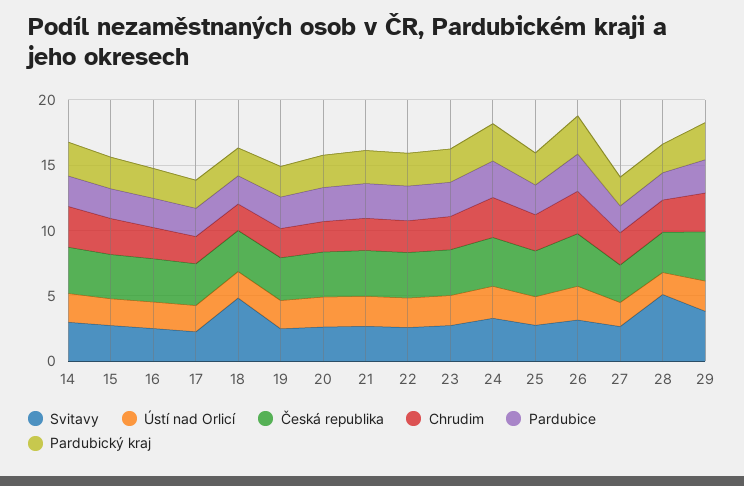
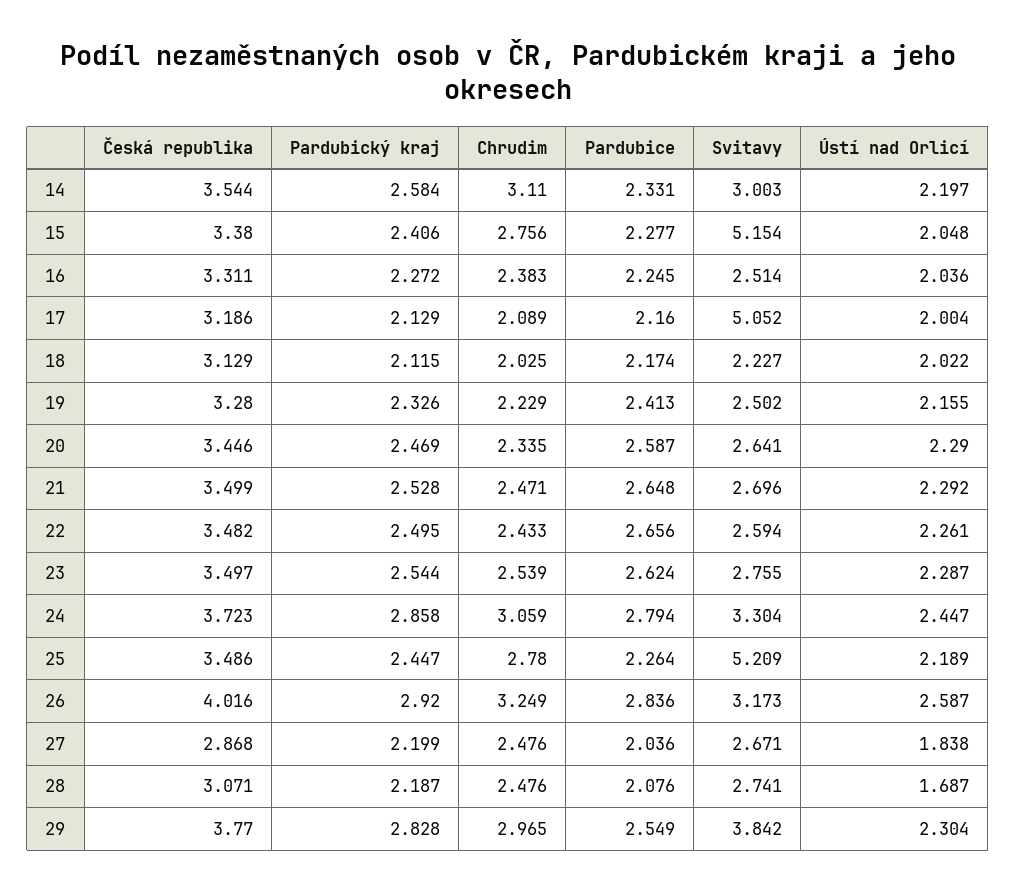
  {
    "Svitavy": {
      "14": 3.003,
-     "15": 3,
+     "15": 5.154,
      "16": 2.514,
-     "17": 2,
+     "17": 5.052,
-     "18": 5,
+     "18": 2.227,
      "19": 2.502,
      "20": 2.641,
      "21": 2.696,
      "22": 2.594,
      "23": 2.755,
      "24": 3.304,
-     "25": 3,
+     "25": 5.209,
      "26": 3.173,
      "27": 2.671,
-     "28": 5,
+     "28": 2.741,
      "29": 3.842
    },
    "Ústí nad Orlicí": {
      "14": 2.197,
      "15": 2.048,
      "16": 2.036,
      "17": 2.004,
      "18": 2.022,
      "19": 2.155,
      "20": 2.29,
      "21": 2.292,
      "22": 2.261,
      "23": 2.287,
      "24": 2.447,
      "25": 2.189,
      "26": 2.587,
      "27": 1.838,
      "28": 1.687,
      "29": 2.304
    },
    "Česká republika": {
      "14": 3.544,
      "15": 3.38,
      "16": 3.311,
      "17": 3.186,
      "18": 3.129,
      "19": 3.28,
      "20": 3.446,
      "21": 3.499,
      "22": 3.482,
      "23": 3.497,
      "24": 3.723,
      "25": 3.486,
      "26": 4.016,
      "27": 2.868,
      "28": 3.071,
      "29": 3.77
    },
    "Chrudim": {
      "14": 3.11,
      "15": 2.756,
      "16": 2.383,
      "17": 2.089,
      "18": 2.025,
      "19": 2.229,
      "20": 2.335,
      "21": 2.471,
      "22": 2.433,
      "23": 2.539,
      "24": 3.059,
      "25": 2.78,
      "26": 3.249,
      "27": 2.476,
      "28": 2.476,
      "29": 2.965
    },
    "Pardubice": {
      "14": 2.331,
      "15": 2.277,
      "16": 2.245,
      "17": 2.16,
      "18": 2.174,
      "19": 2.413,
      "20": 2.587,
      "21": 2.648,
      "22": 2.656,
      "23": 2.624,
      "24": 2.794,
      "25": 2.264,
      "26": 2.836,
      "27": 2.036,
      "28": 2.076,
      "29": 2.549
    },
    "Pardubický kraj": {
      "14": 2.584,
      "15": 2.406,
      "16": 2.272,
      "17": 2.129,
      "18": 2.115,
      "19": 2.326,
      "20": 2.469,
      "21": 2.528,
      "22": 2.495,
      "23": 2.544,
      "24": 2.858,
      "25": 2.447,
      "26": 2.92,
      "27": 2.199,
      "28": 2.187,
      "29": 2.828
    }
  }

